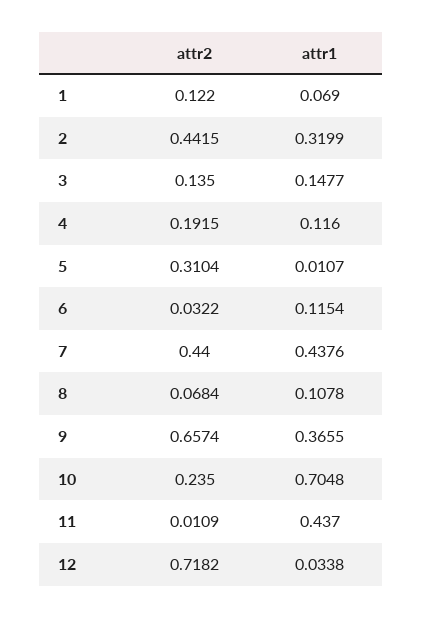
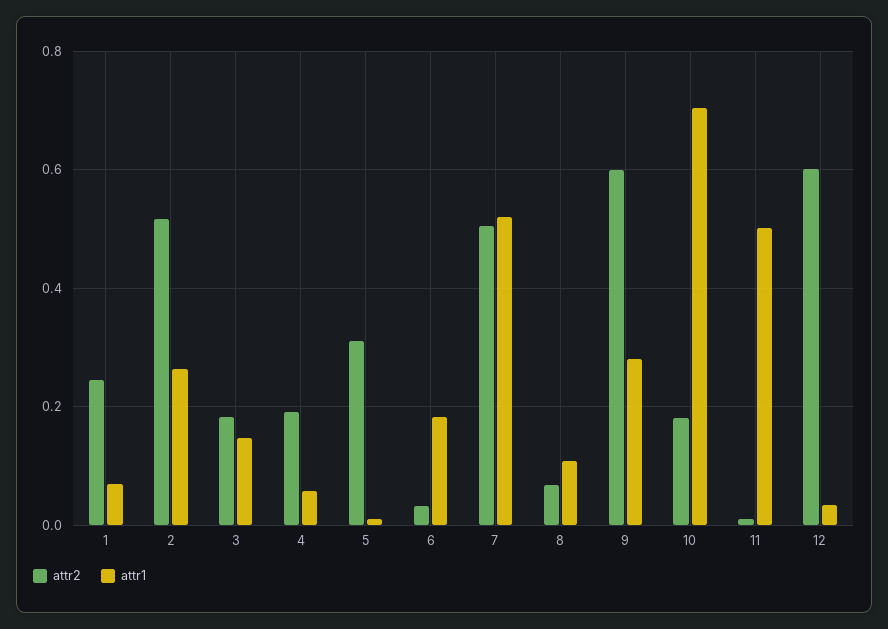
  {
    "attr2": {
-     "1": 0.122,
+     "1": 0.24,
-     "2": 0.4415,
+     "2": 0.52,
-     "3": 0.135,
+     "3": 0.18,
      "4": 0.1915,
      "5": 0.3104,
      "6": 0.0322,
-     "7": 0.44,
+     "7": 0.5,
      "8": 0.0684,
-     "9": 0.6574,
+     "9": 0.6,
-     "10": 0.235,
+     "10": 0.18,
      "11": 0.0109,
-     "12": 0.7182
+     "12": 0.6
    },
    "attr1": {
      "1": 0.069,
-     "2": 0.3199,
+     "2": 0.26,
      "3": 0.1477,
-     "4": 0.116,
+     "4": 0.06,
      "5": 0.0107,
-     "6": 0.1154,
+     "6": 0.18,
-     "7": 0.4376,
+     "7": 0.52,
      "8": 0.1078,
-     "9": 0.3655,
+     "9": 0.28,
      "10": 0.7048,
-     "11": 0.437,
+     "11": 0.5,
      "12": 0.0338
    }
  }

